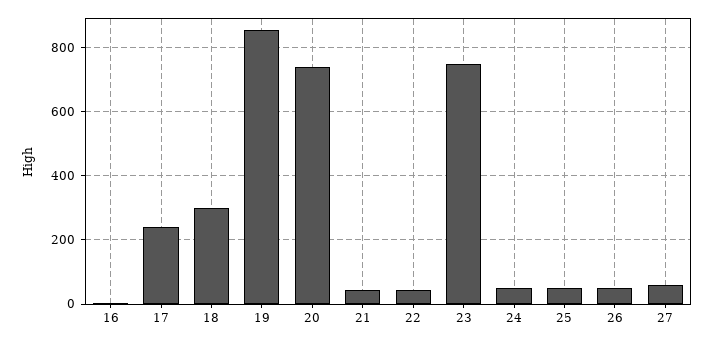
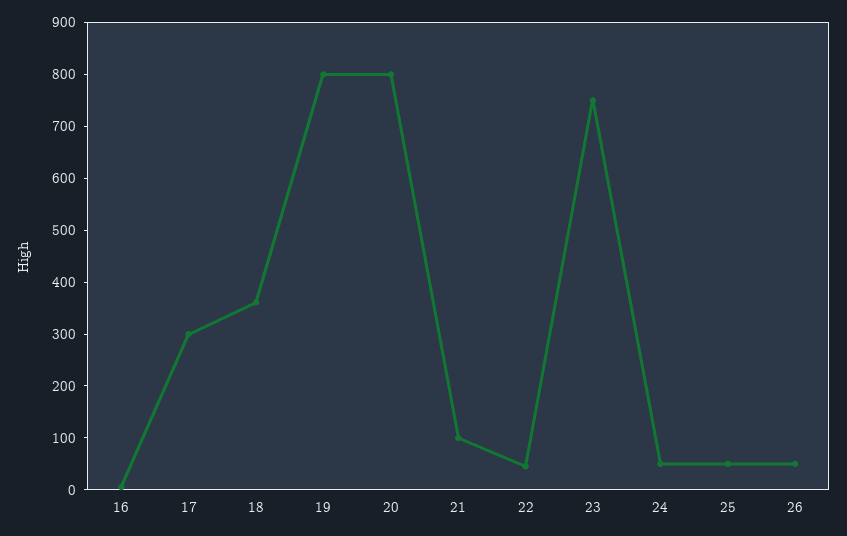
  {
    "16": 0,
-   "17": 240,
+   "17": 300,
-   "18": 300,
+   "18": 360,
-   "19": 860,
+   "19": 800,
-   "20": 740,
+   "20": 800,
-   "21": 40,
+   "21": 100,
    "22": 40,
    "23": 760,
    "24": 60,
    "25": 60,
-   "26": 60,
+   "26": 60
-   "27": 60
  }

